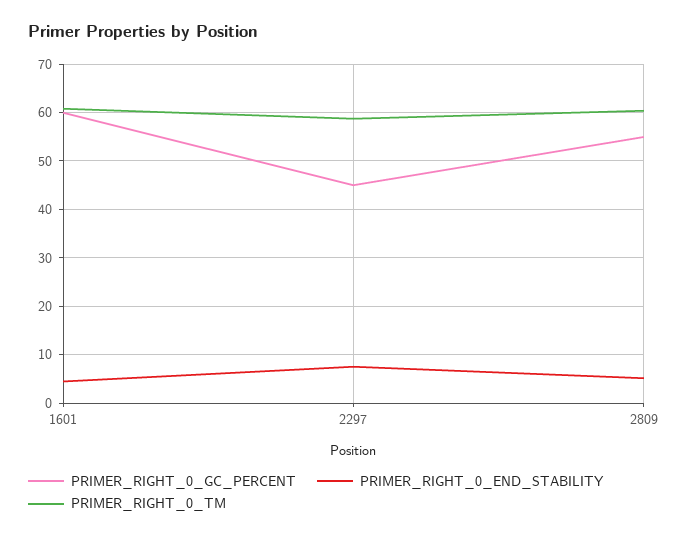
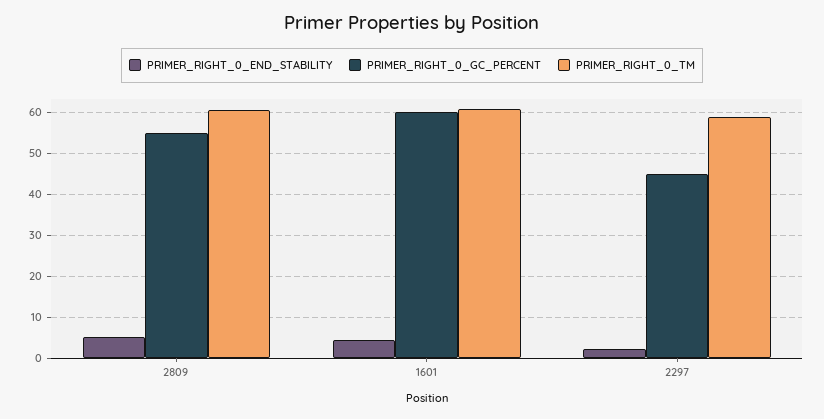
  {
    "PRIMER_RIGHT_0_GC_PERCENT": {
      "1601": 60,
      "2297": 46,
      "2809": 56
    },
    "PRIMER_RIGHT_0_END_STABILITY": {
      "1601": 4,
-     "2297": 8,
+     "2297": 2,
      "2809": 6
    },
    "PRIMER_RIGHT_0_TM": {
      "1601": 60,
      "2297": 58,
      "2809": 60
    }
  }

